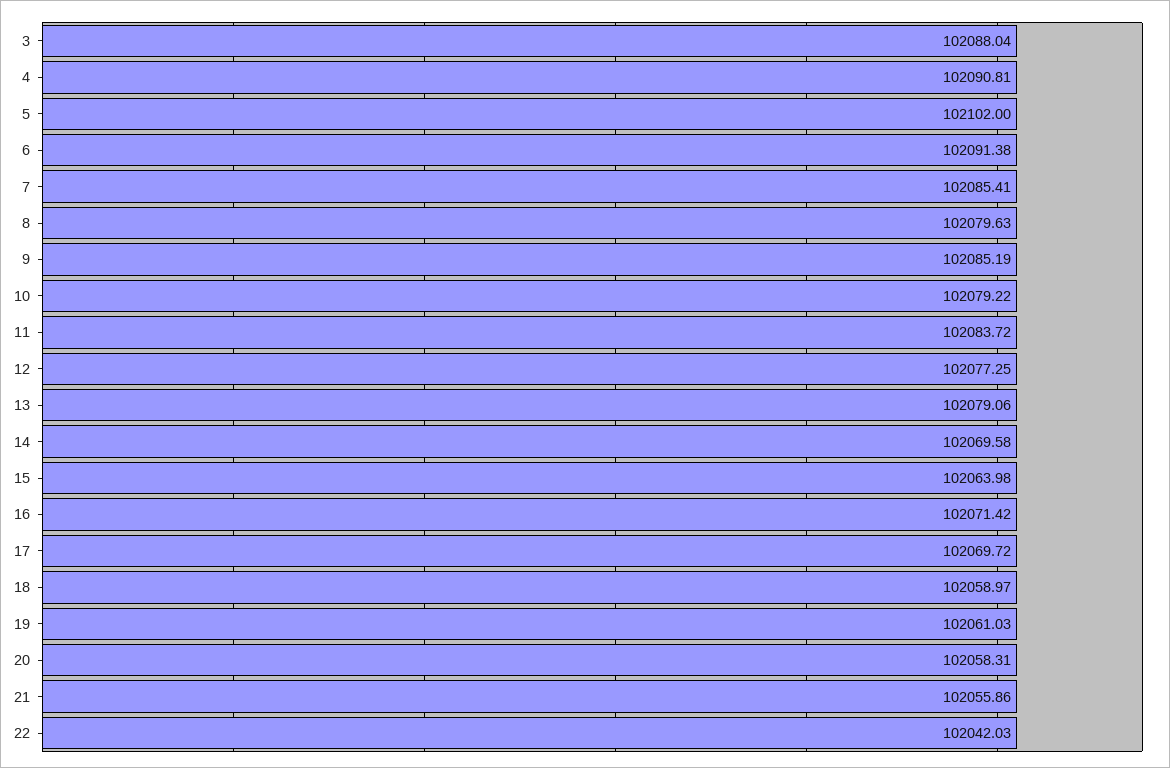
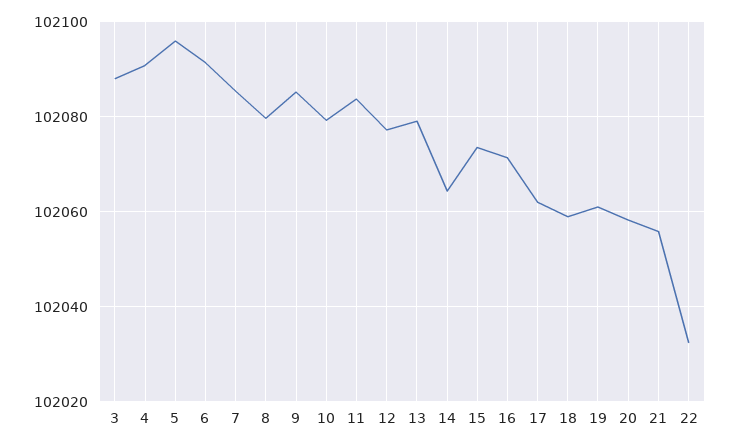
  {
    "3": 102088.04,
    "4": 102090.81,
-   "5": 102102,
+   "5": 102096,
    "6": 102091.38,
    "7": 102085.41,
    "8": 102079.63,
    "9": 102085.19,
    "10": 102079.22,
    "11": 102083.72,
    "12": 102077.25,
    "13": 102079.06,
-   "14": 102069.58,
+   "14": 102064,
-   "15": 102063.98,
+   "15": 102074,
    "16": 102071.42,
-   "17": 102069.72,
+   "17": 102062,
    "18": 102058.97,
    "19": 102061.03,
    "20": 102058.31,
    "21": 102055.86,
-   "22": 102042.03
+   "22": 102032
  }

